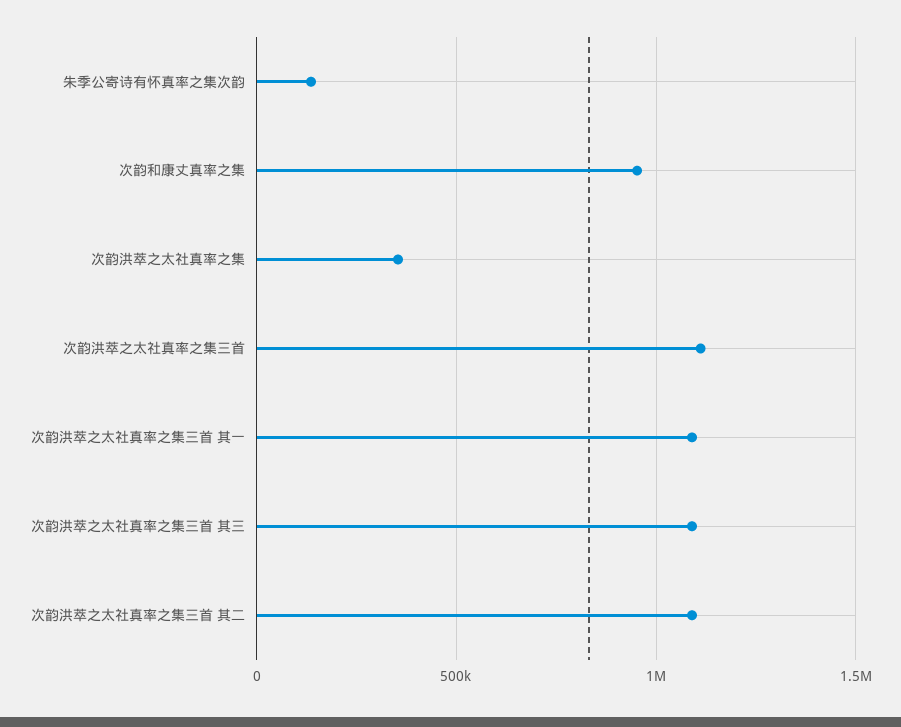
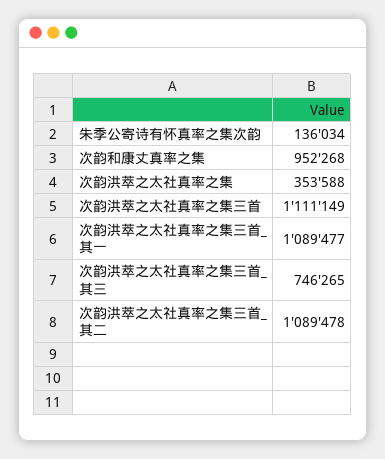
  {
    "朱季公寄诗有怀真率之集次韵": 136034,
    "次韵和康丈真率之集": 952268,
    "次韵洪萃之太社真率之集": 353588,
    "次韵洪萃之太社真率之集三首": 1111149,
    "次韵洪萃之太社真率之集三首 其一": 1089477,
-   "次韵洪萃之太社真率之集三首 其三": 1100000,
+   "次韵洪萃之太社真率之集三首 其三": 746265,
    "次韵洪萃之太社真率之集三首 其二": 1089478
  }

